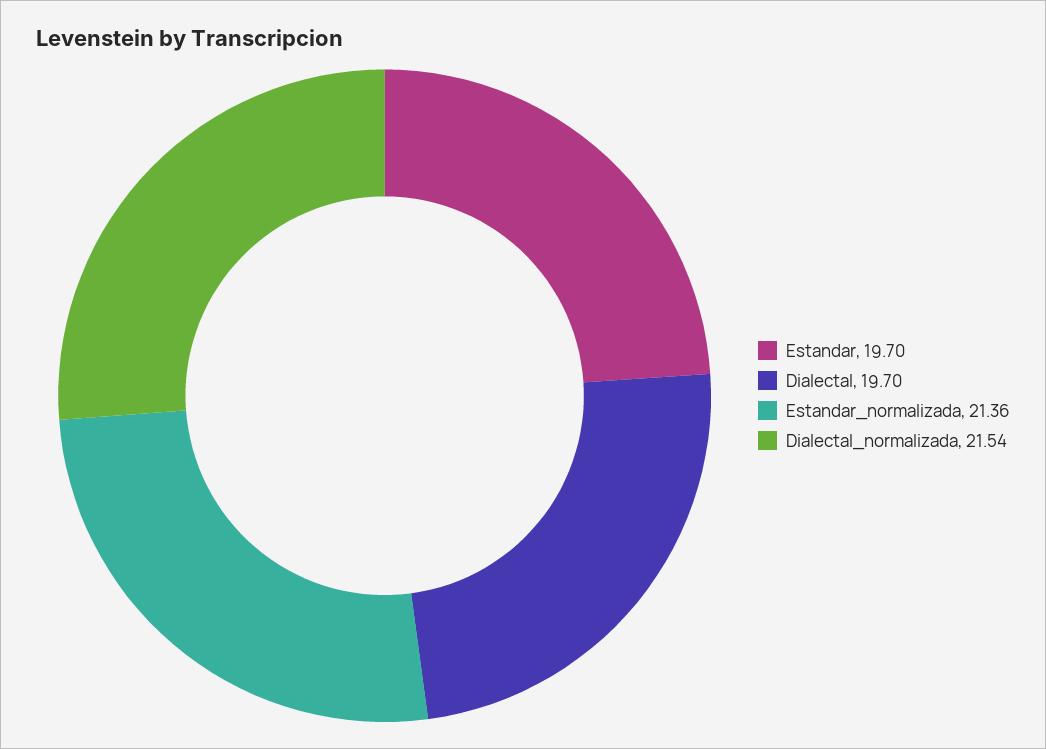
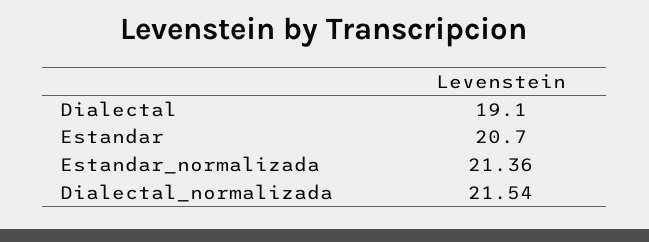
  {
-   "Estandar": 19.7,
+   "Estandar": 20.7,
-   "Dialectal": 19.7,
+   "Dialectal": 19.1,
    "Estandar_normalizada": 21.36,
    "Dialectal_normalizada": 21.54
  }

